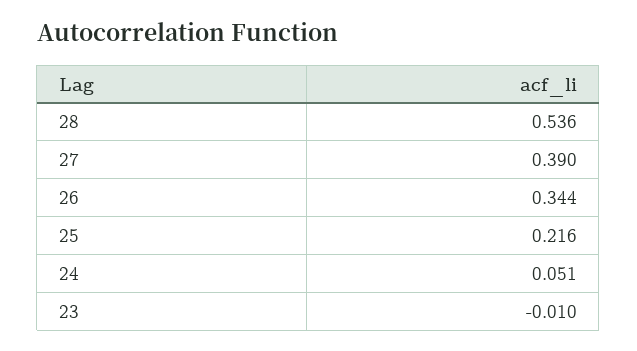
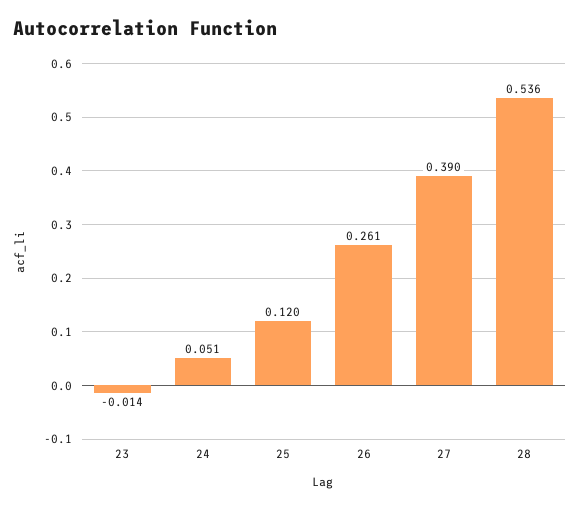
  {
    "28": 0.536,
    "27": 0.39,
-   "26": 0.344,
+   "26": 0.261,
-   "25": 0.216,
+   "25": 0.12,
    "24": 0.051,
-   "23": -0.01
+   "23": -0.014
  }

